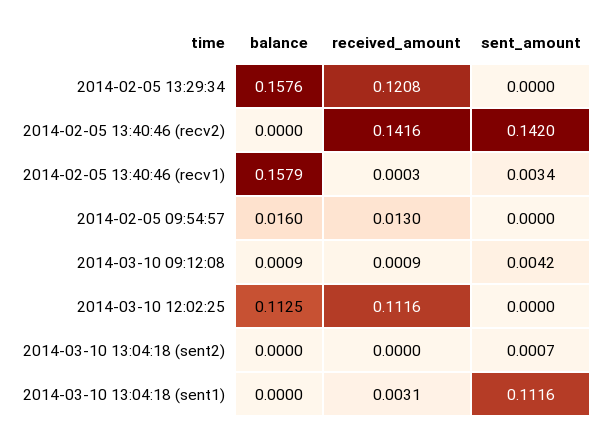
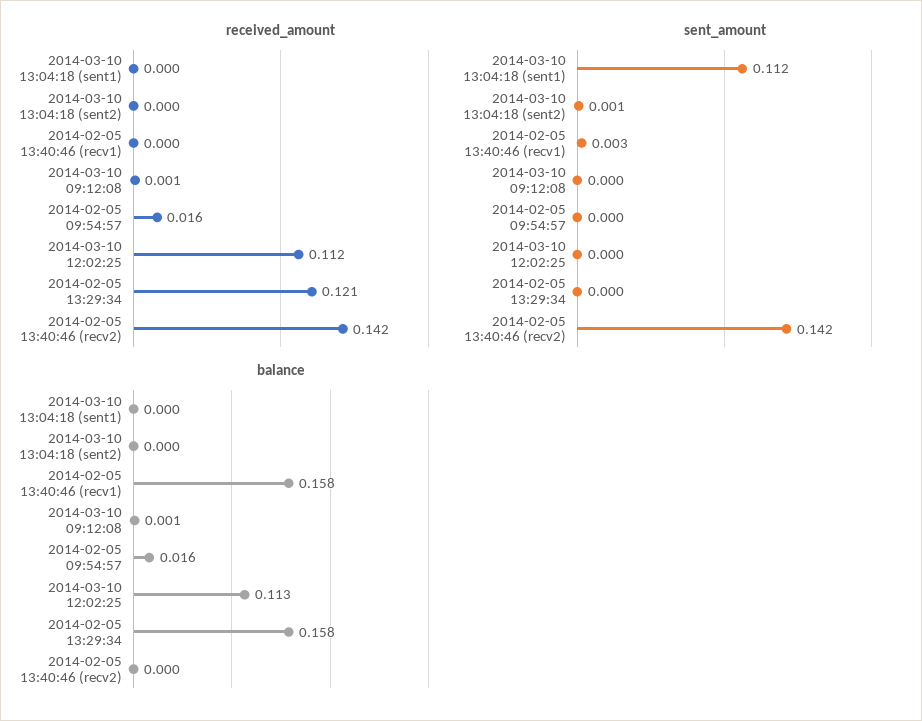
  {
    "balance": {
      "2014-02-05 13:29:34": 0.1576,
      "2014-02-05 13:40:46 (recv2)": 0,
      "2014-02-05 13:40:46 (recv1)": 0.1579,
      "2014-02-05 09:54:57": 0.016,
      "2014-03-10 09:12:08": 0.0009,
      "2014-03-10 12:02:25": 0.1125,
      "2014-03-10 13:04:18 (sent2)": 0,
      "2014-03-10 13:04:18 (sent1)": 0
    },
    "received_amount": {
      "2014-02-05 13:29:34": 0.1208,
      "2014-02-05 13:40:46 (recv2)": 0.1416,
      "2014-02-05 13:40:46 (recv1)": 0.0003,
-     "2014-02-05 09:54:57": 0.013,
+     "2014-02-05 09:54:57": 0.016,
      "2014-03-10 09:12:08": 0.0009,
      "2014-03-10 12:02:25": 0.1116,
      "2014-03-10 13:04:18 (sent2)": 0,
-     "2014-03-10 13:04:18 (sent1)": 0.0031
+     "2014-03-10 13:04:18 (sent1)": 0
    },
    "sent_amount": {
      "2014-02-05 13:29:34": 0,
      "2014-02-05 13:40:46 (recv2)": 0.142,
      "2014-02-05 13:40:46 (recv1)": 0.0034,
      "2014-02-05 09:54:57": 0,
-     "2014-03-10 09:12:08": 0.0042,
+     "2014-03-10 09:12:08": 0,
      "2014-03-10 12:02:25": 0,
      "2014-03-10 13:04:18 (sent2)": 0.0007,
      "2014-03-10 13:04:18 (sent1)": 0.1116
    }
  }

